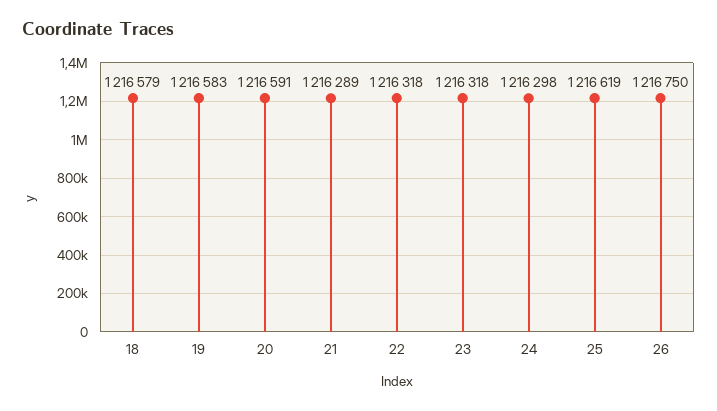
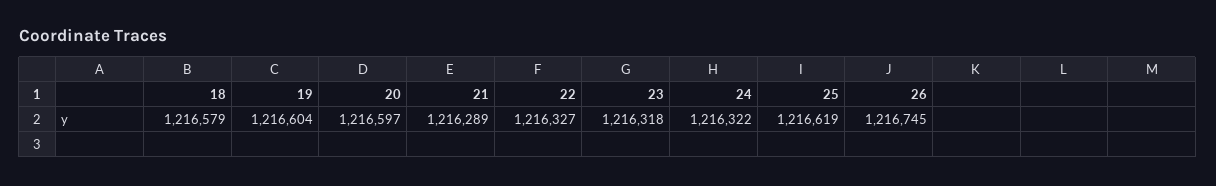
  {
    "18": 1216579,
-   "19": 1216583,
+   "19": 1216604,
-   "20": 1216591,
+   "20": 1216597,
    "21": 1216289,
-   "22": 1216318,
+   "22": 1216327,
    "23": 1216318,
-   "24": 1216298,
+   "24": 1216322,
    "25": 1216619,
-   "26": 1216750
+   "26": 1216745
  }

